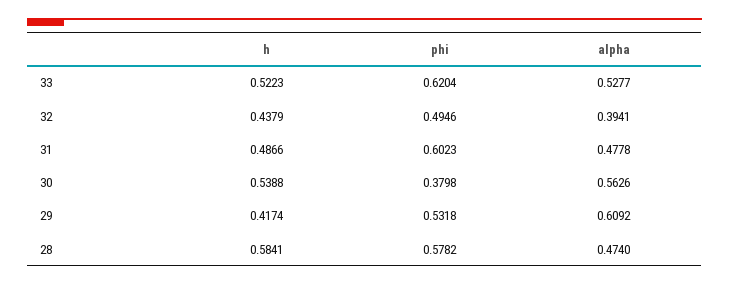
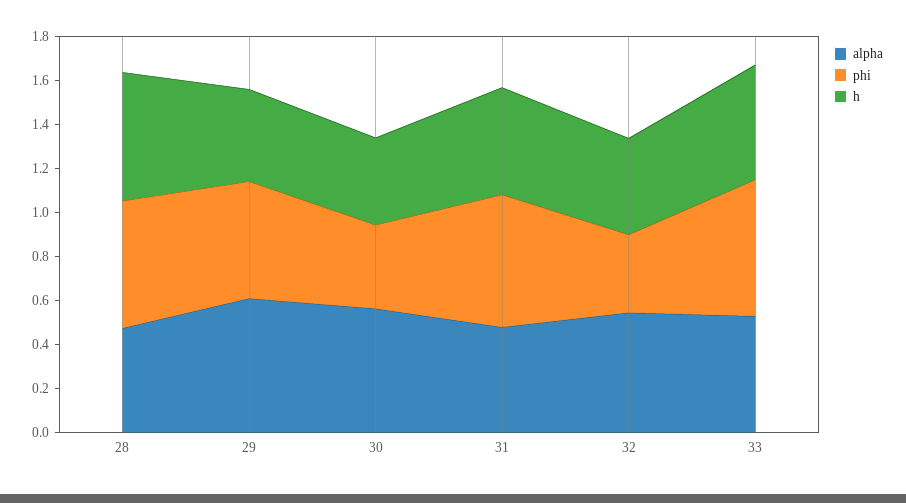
  {
    "h": {
      "33": 0.5223,
      "32": 0.4379,
      "31": 0.4866,
-     "30": 0.5388,
+     "30": 0.4,
      "29": 0.4174,
      "28": 0.5841
    },
    "phi": {
      "33": 0.6204,
-     "32": 0.4946,
+     "32": 0.35,
      "31": 0.6023,
      "30": 0.3798,
      "29": 0.5318,
      "28": 0.5782
    },
    "alpha": {
      "33": 0.5277,
-     "32": 0.3941,
+     "32": 0.55,
      "31": 0.4778,
      "30": 0.5626,
      "29": 0.6092,
      "28": 0.474
    }
  }

